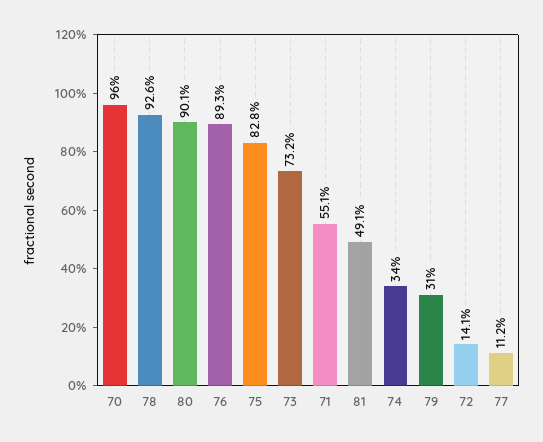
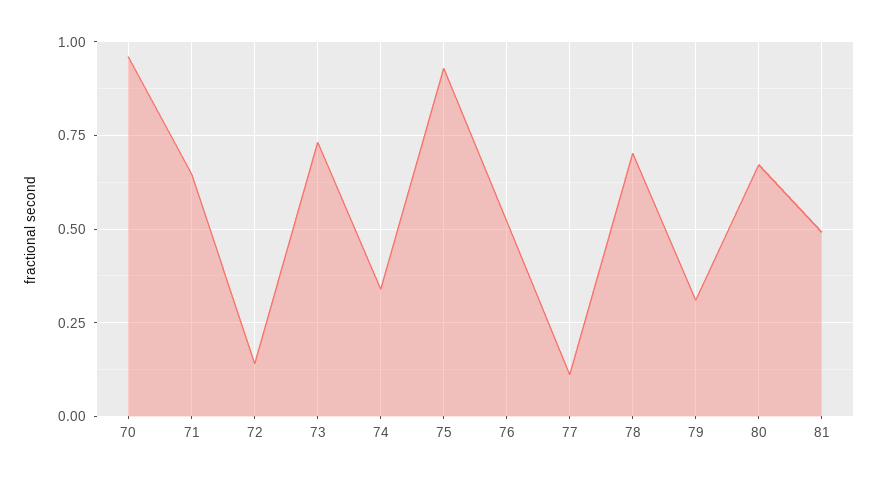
  {
    "70": 0.96,
-   "78": 0.926,
+   "78": 0.7,
-   "80": 0.901,
+   "80": 0.675,
-   "76": 0.893,
+   "76": 0.525,
-   "75": 0.828,
+   "75": 0.925,
    "73": 0.732,
-   "71": 0.551,
+   "71": 0.65,
    "81": 0.491,
    "74": 0.34,
    "79": 0.31,
    "72": 0.141,
    "77": 0.112
  }

